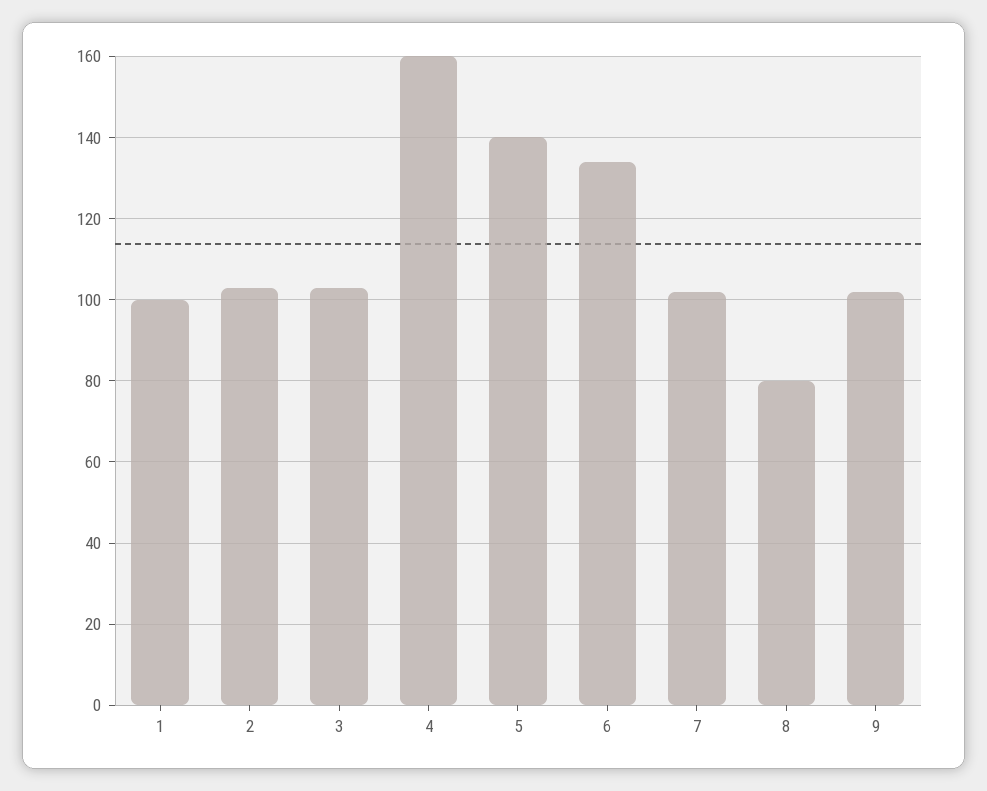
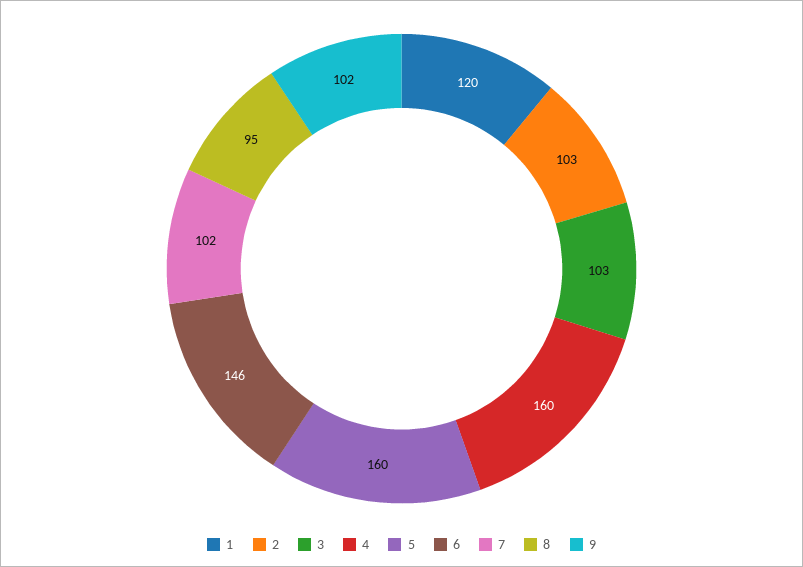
  {
-   "1": 100,
+   "1": 120,
    "2": 103,
    "3": 103,
    "4": 160,
-   "5": 140,
+   "5": 160,
-   "6": 135,
+   "6": 146,
    "7": 102,
-   "8": 80,
+   "8": 95,
    "9": 102
  }

